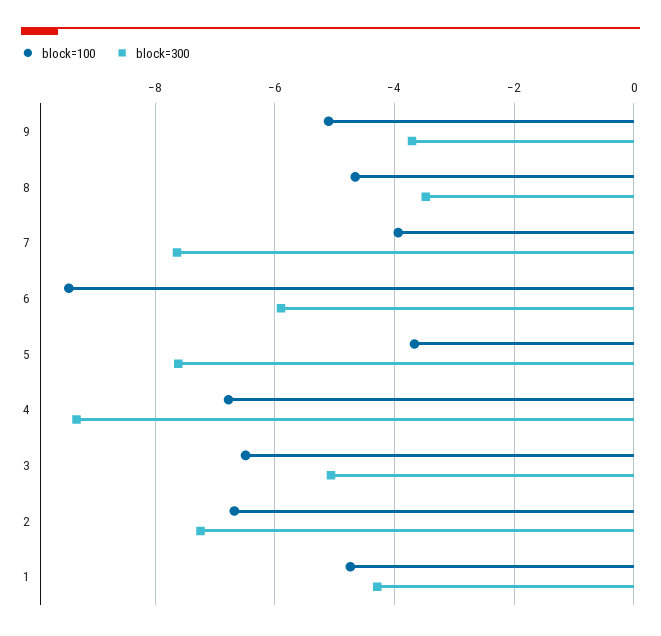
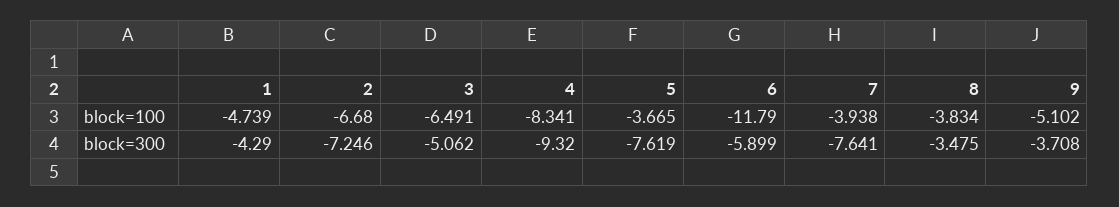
  {
    "block=100": {
      "9": -5.102,
-     "8": -4.6,
+     "8": -3.834,
      "7": -3.938,
-     "6": -9.4,
+     "6": -11.79,
      "5": -3.665,
-     "4": -6.8,
+     "4": -8.341,
      "3": -6.491,
      "2": -6.68,
      "1": -4.739
    },
    "block=300": {
      "9": -3.708,
      "8": -3.475,
      "7": -7.641,
      "6": -5.899,
      "5": -7.619,
      "4": -9.32,
      "3": -5.062,
      "2": -7.246,
      "1": -4.29
    }
  }

